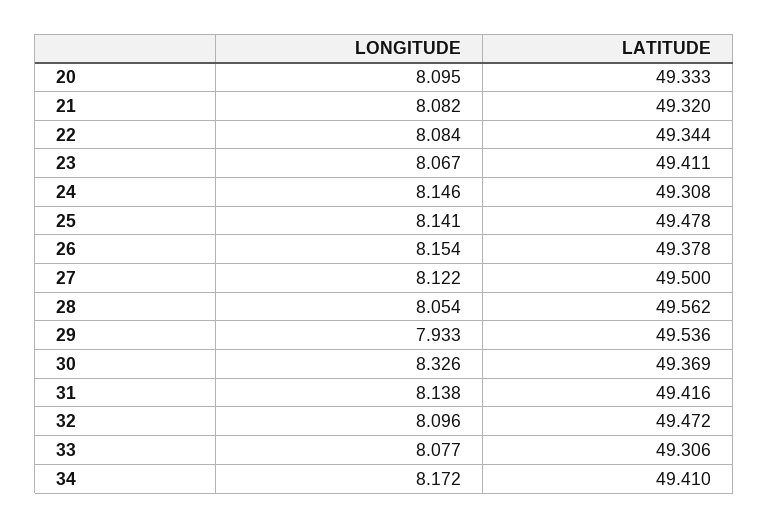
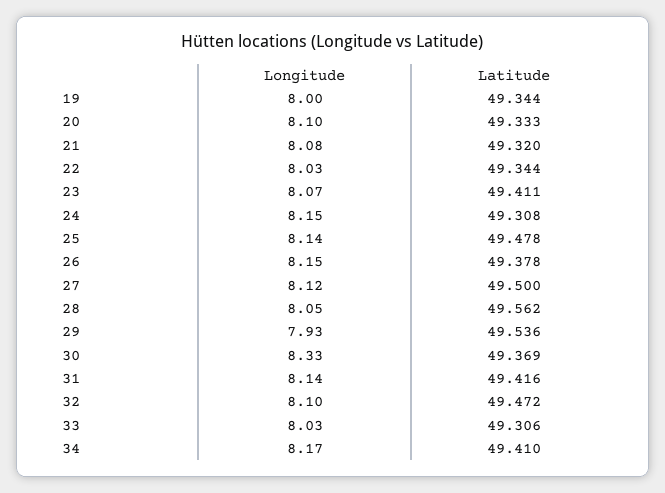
  {
    "LONGITUDE": {
      "20": 8.095,
      "21": 8.082,
-     "22": 8.084,
+     "22": 8.03,
      "23": 8.067,
      "24": 8.146,
      "25": 8.141,
      "26": 8.154,
      "27": 8.122,
      "28": 8.054,
      "29": 7.933,
      "30": 8.326,
      "31": 8.138,
      "32": 8.096,
-     "33": 8.077,
+     "33": 8.03,
-     "34": 8.172
+     "34": 8.172,
+     "19": 8
    },
    "LATITUDE": {
      "20": 49.333,
      "21": 49.32,
      "22": 49.344,
      "23": 49.411,
      "24": 49.308,
      "25": 49.478,
      "26": 49.378,
      "27": 49.5,
      "28": 49.562,
      "29": 49.536,
      "30": 49.369,
      "31": 49.416,
      "32": 49.472,
      "33": 49.306,
-     "34": 49.41
+     "34": 49.41,
+     "19": 49.344
    }
  }

